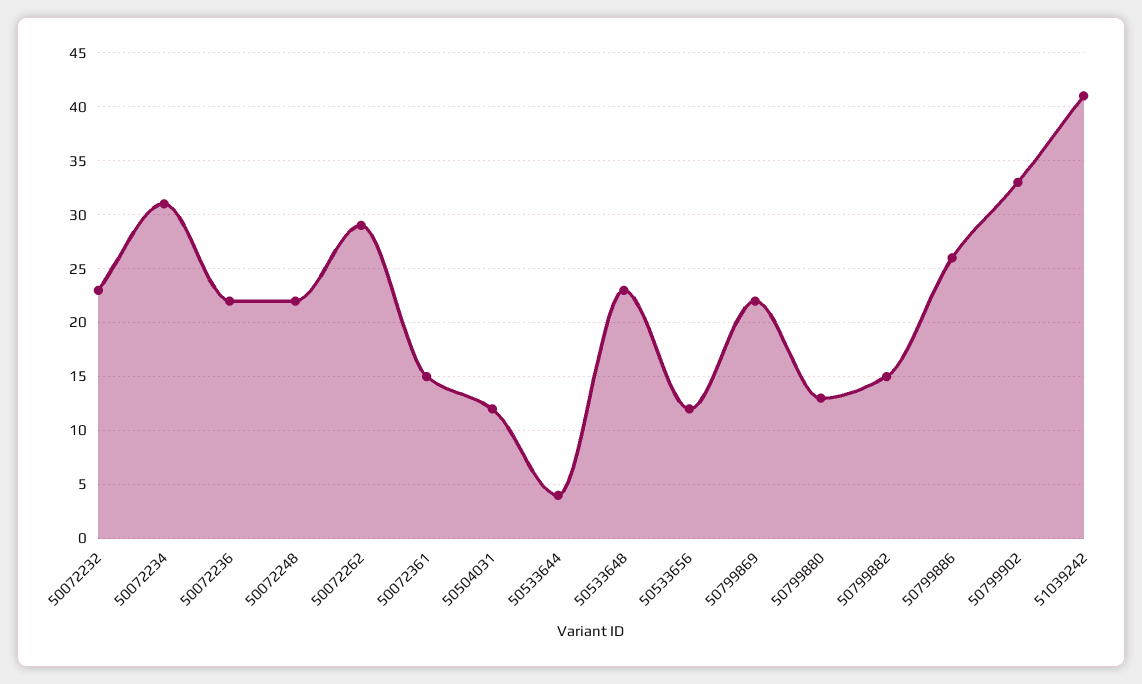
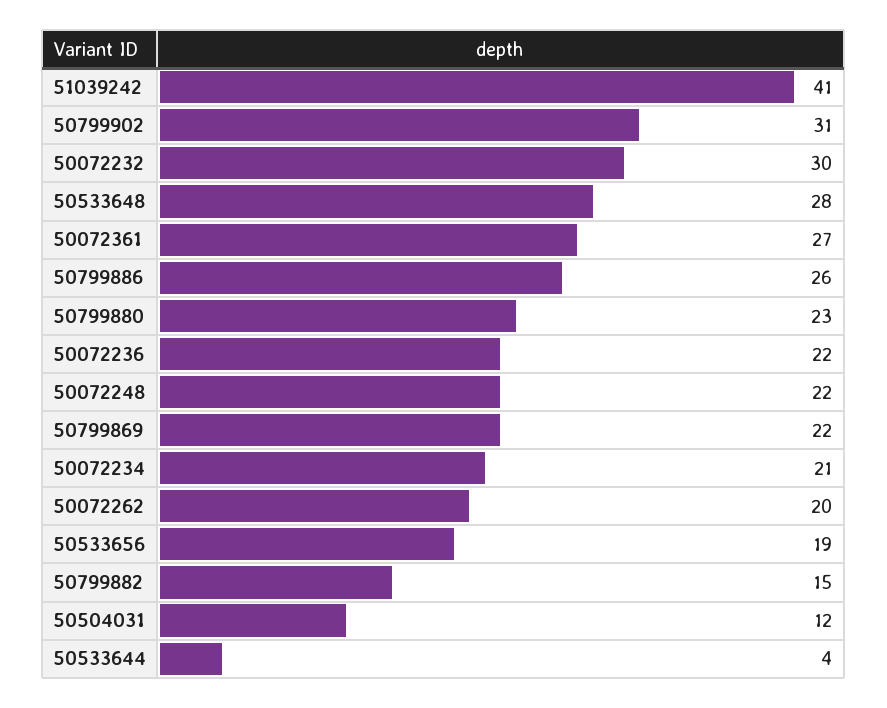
  {
-   "50072232": 23,
+   "50072232": 30,
-   "50072234": 31,
+   "50072234": 21,
    "50072236": 22,
    "50072248": 22,
-   "50072262": 29,
+   "50072262": 20,
-   "50072361": 15,
+   "50072361": 27,
    "50504031": 12,
    "50533644": 4,
-   "50533648": 23,
+   "50533648": 28,
-   "50533656": 12,
+   "50533656": 19,
    "50799869": 22,
-   "50799880": 13,
+   "50799880": 23,
    "50799882": 15,
    "50799886": 26,
-   "50799902": 33,
+   "50799902": 31,
    "51039242": 41
  }

